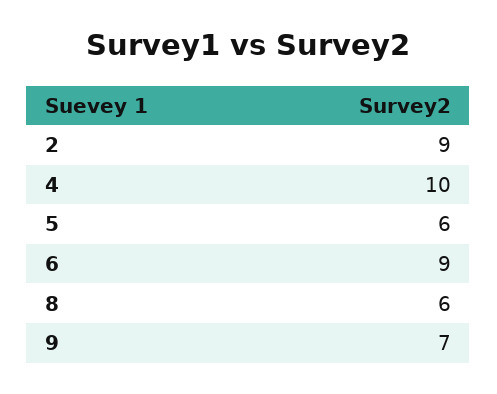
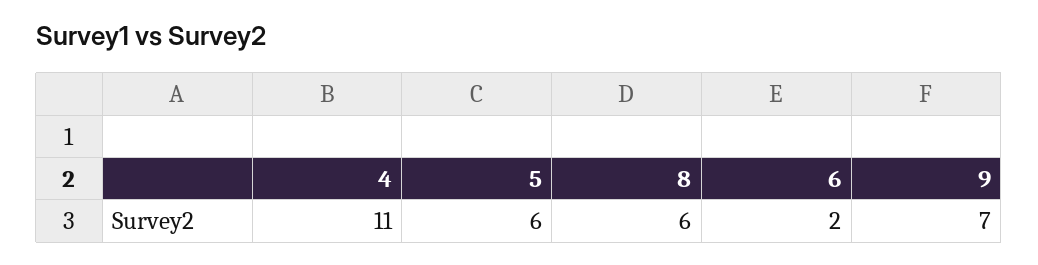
  {
-   "2": 9,
-   "4": 10,
+   "4": 11,
    "5": 6,
-   "6": 9,
+   "6": 2,
    "8": 6,
    "9": 7
  }

